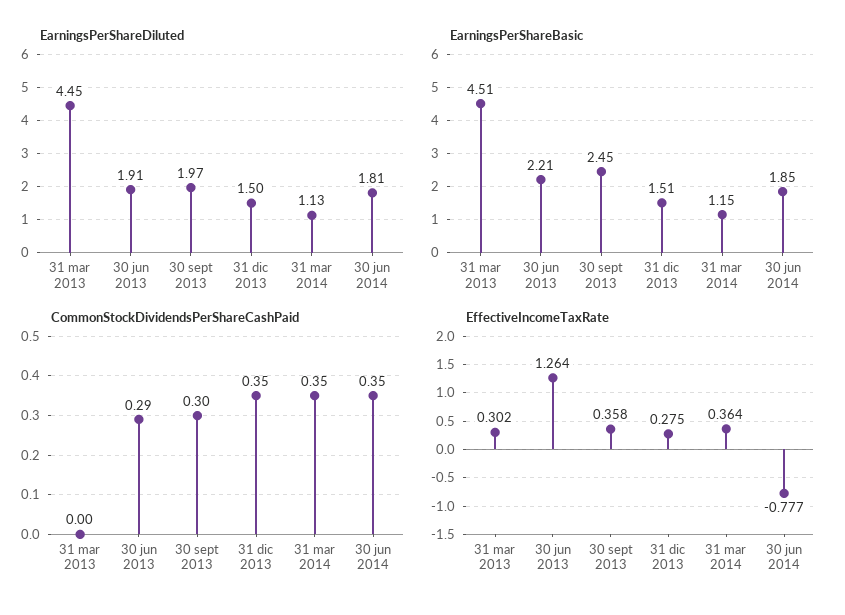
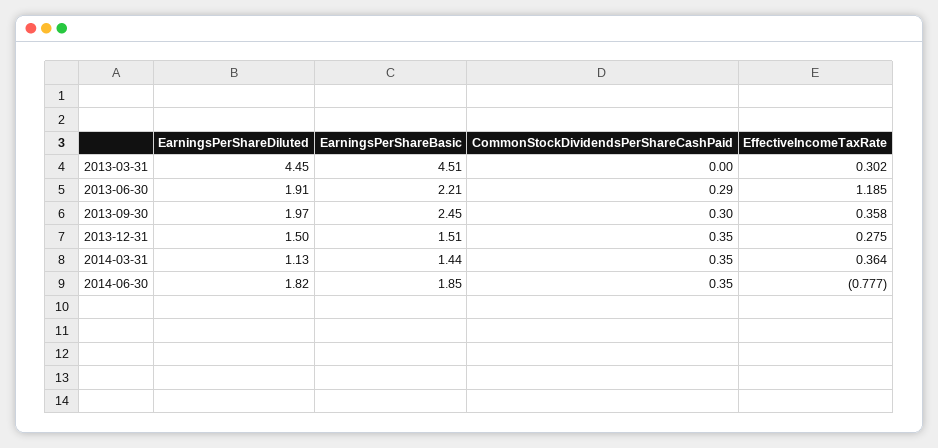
  {
    "EarningsPerShareDiluted": {
      "31 mar 2013": 4.45,
      "30 jun 2013": 1.91,
      "30 sept 2013": 1.97,
      "31 dic 2013": 1.5,
      "31 mar 2014": 1.13,
-     "30 jun 2014": 1.81
+     "30 jun 2014": 1.82
    },
    "EarningsPerShareBasic": {
      "31 mar 2013": 4.51,
      "30 jun 2013": 2.21,
      "30 sept 2013": 2.45,
      "31 dic 2013": 1.51,
-     "31 mar 2014": 1.15,
+     "31 mar 2014": 1.44,
      "30 jun 2014": 1.85
    },
    "CommonStockDividendsPerShareCashPaid": {
      "31 mar 2013": 0,
      "30 jun 2013": 0.29,
      "30 sept 2013": 0.3,
      "31 dic 2013": 0.35,
      "31 mar 2014": 0.35,
      "30 jun 2014": 0.35
    },
    "EffectiveIncomeTaxRate": {
      "31 mar 2013": 0.302,
-     "30 jun 2013": 1.264,
+     "30 jun 2013": 1.185,
      "30 sept 2013": 0.358,
      "31 dic 2013": 0.275,
      "31 mar 2014": 0.364,
      "30 jun 2014": -0.777
    }
  }

